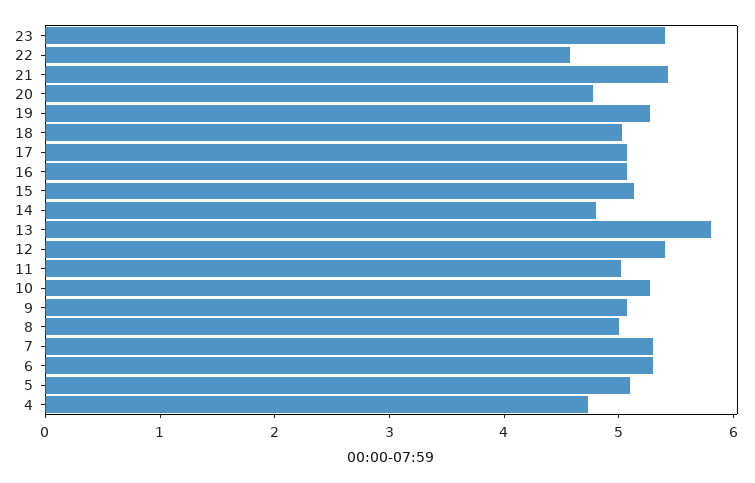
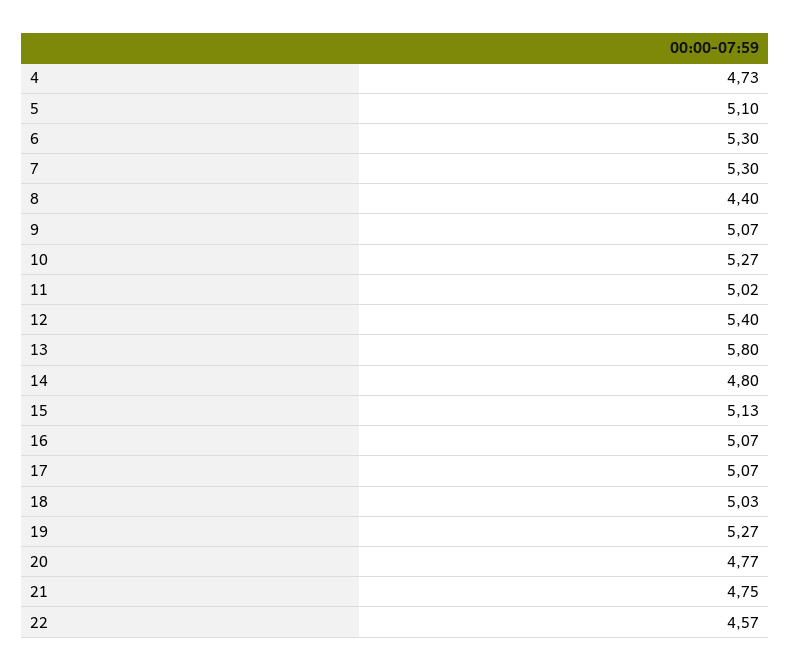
  {
-   "23": 5.4,
    "22": 4.57,
-   "21": 5.4,
+   "21": 4.75,
    "20": 4.77,
    "19": 5.27,
    "18": 5.03,
    "17": 5.07,
    "16": 5.07,
    "15": 5.13,
    "14": 4.8,
    "13": 5.8,
    "12": 5.4,
    "11": 5.02,
    "10": 5.27,
    "9": 5.07,
-   "8": 5,
+   "8": 4.4,
    "7": 5.3,
    "6": 5.3,
    "5": 5.1,
    "4": 4.73
  }

